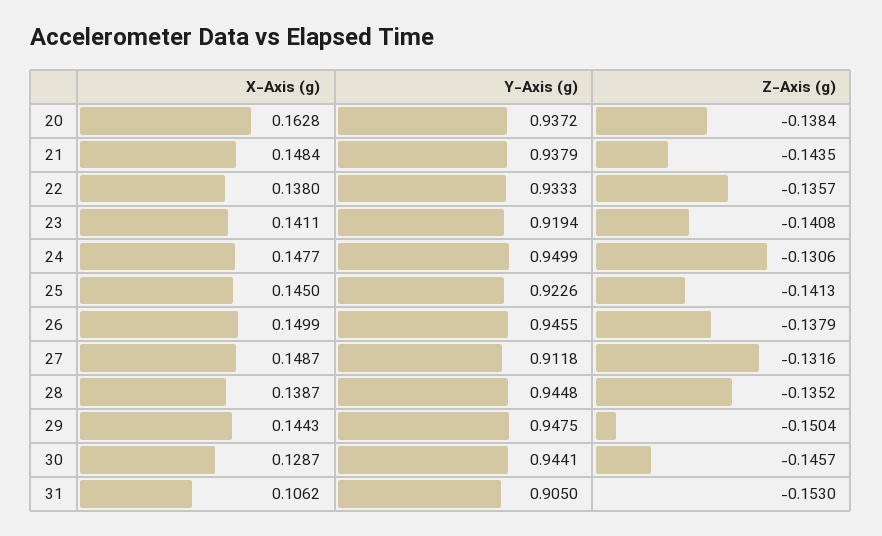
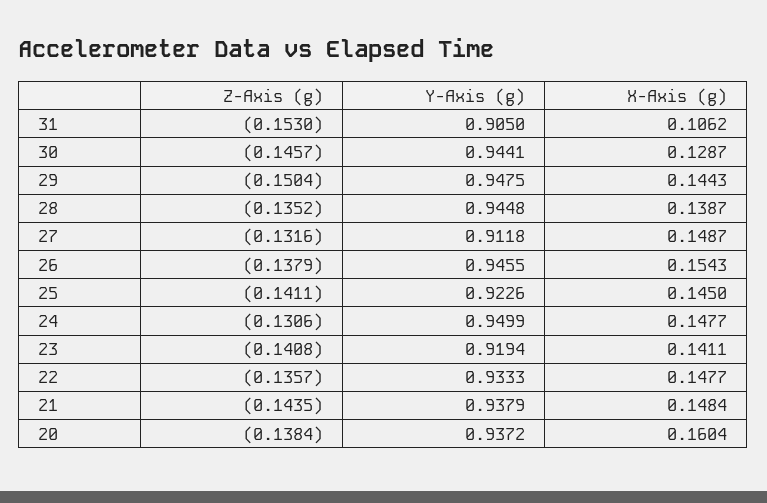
  {
    "X-Axis (g)": {
-     "20": 0.1628,
+     "20": 0.1604,
      "21": 0.1484,
-     "22": 0.138,
+     "22": 0.1477,
      "23": 0.1411,
      "24": 0.1477,
      "25": 0.145,
-     "26": 0.1499,
+     "26": 0.1543,
      "27": 0.1487,
      "28": 0.1387,
      "29": 0.1443,
      "30": 0.1287,
      "31": 0.1062
    },
    "Y-Axis (g)": {
      "20": 0.9372,
      "21": 0.9379,
      "22": 0.9333,
      "23": 0.9194,
      "24": 0.9499,
      "25": 0.9226,
      "26": 0.9455,
      "27": 0.9118,
      "28": 0.9448,
      "29": 0.9475,
      "30": 0.9441,
      "31": 0.905
    },
    "Z-Axis (g)": {
      "20": -0.1384,
      "21": -0.1435,
      "22": -0.1357,
      "23": -0.1408,
      "24": -0.1306,
-     "25": -0.1413,
+     "25": -0.1411,
      "26": -0.1379,
      "27": -0.1316,
      "28": -0.1352,
      "29": -0.1504,
      "30": -0.1457,
      "31": -0.153
    }
  }

